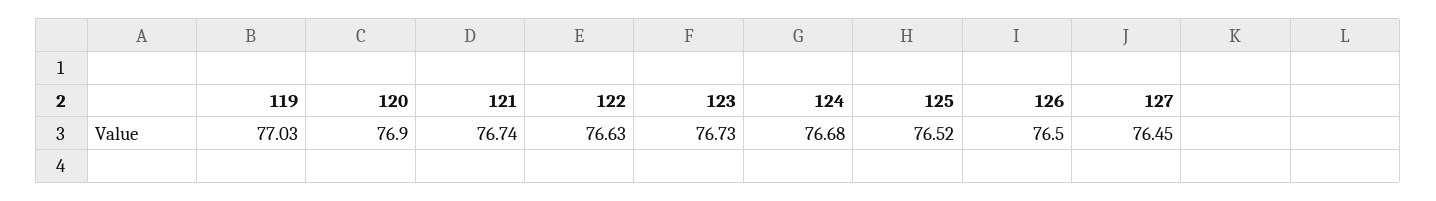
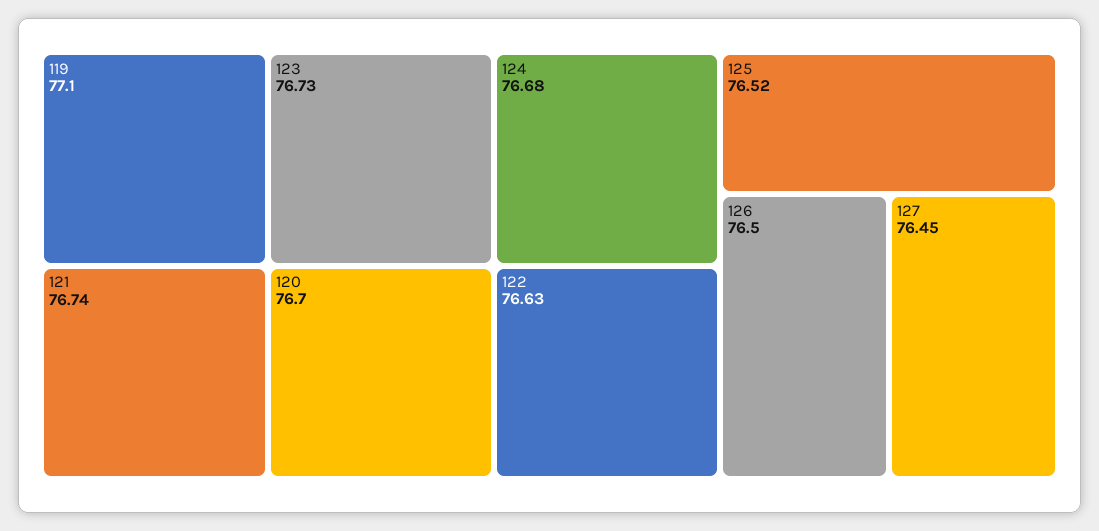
  {
-   "119": 77.03,
+   "119": 77.1,
-   "120": 76.9,
+   "120": 76.7,
    "121": 76.74,
    "122": 76.63,
    "123": 76.73,
    "124": 76.68,
    "125": 76.52,
    "126": 76.5,
    "127": 76.45
  }

